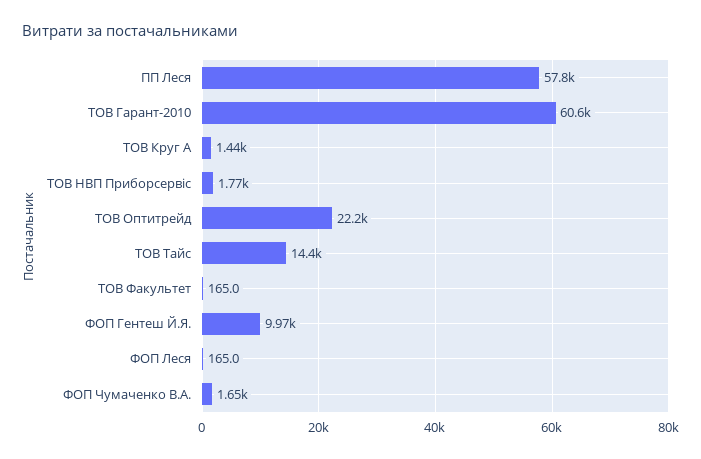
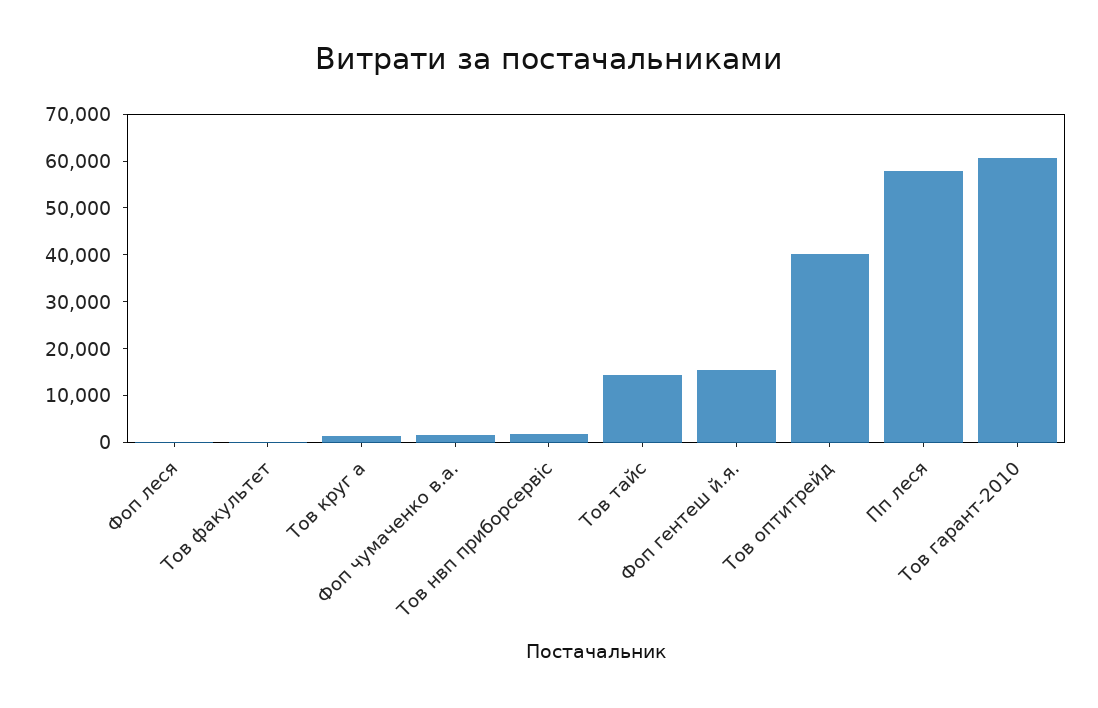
  {
    "ПП Леся": 57800,
    "ТОВ Гарант-2010": 60600,
    "ТОВ Круг А": 1440,
    "ТОВ НВП Приборсервіс": 1770,
-   "ТОВ Оптитрейд": 22200,
+   "ТОВ Оптитрейд": 40000,
    "ТОВ Тайс": 14400,
    "ТОВ Факультет": 165,
-   "ФОП Гентеш Й.Я.": 9970,
+   "ФОП Гентеш Й.Я.": 16000,
    "ФОП Леся": 165,
    "ФОП Чумаченко В.А.": 1650
  }

